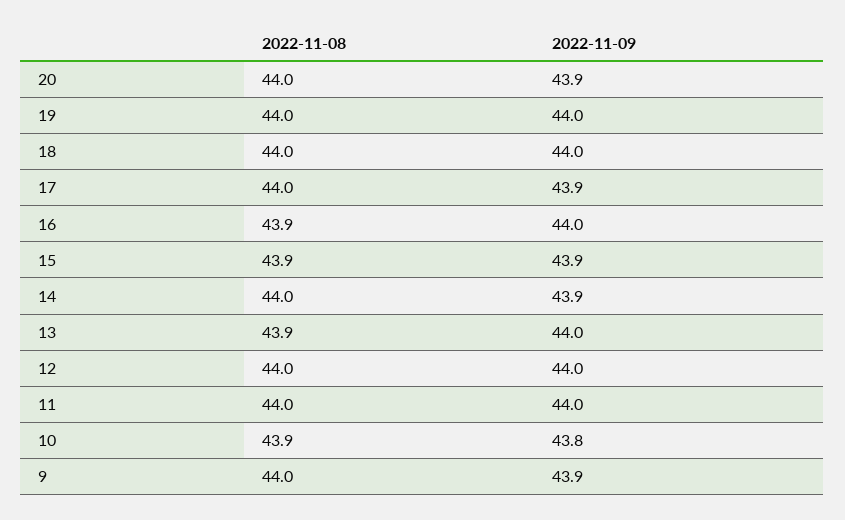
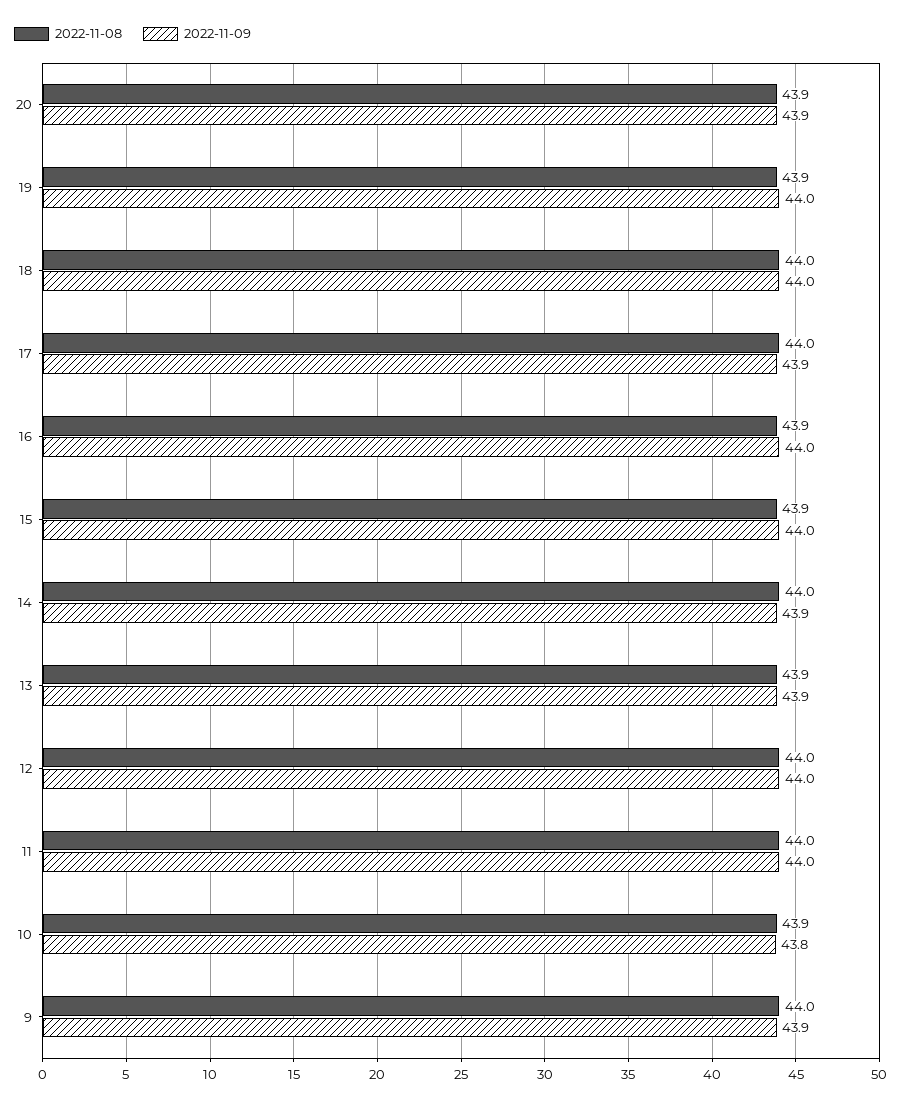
  {
    "2022-11-08": {
-     "20": 44,
+     "20": 43.9,
-     "19": 44,
+     "19": 43.9,
      "18": 44,
      "17": 44,
      "16": 43.9,
      "15": 43.9,
      "14": 44,
      "13": 43.9,
      "12": 44,
      "11": 44,
      "10": 43.9,
      "9": 44
    },
    "2022-11-09": {
      "20": 43.9,
      "19": 44,
      "18": 44,
      "17": 43.9,
      "16": 44,
-     "15": 43.9,
+     "15": 44,
      "14": 43.9,
-     "13": 44,
+     "13": 43.9,
      "12": 44,
      "11": 44,
      "10": 43.8,
      "9": 43.9
    }
  }

